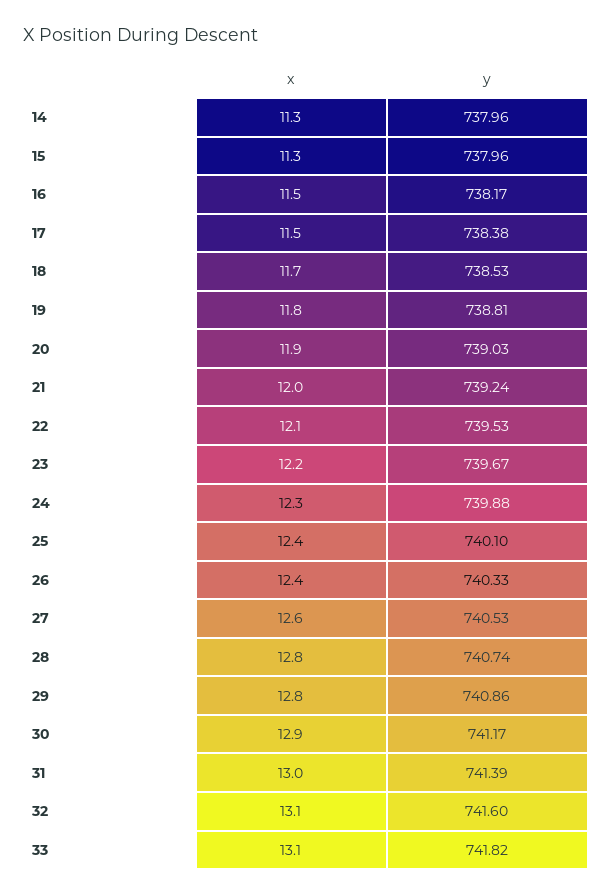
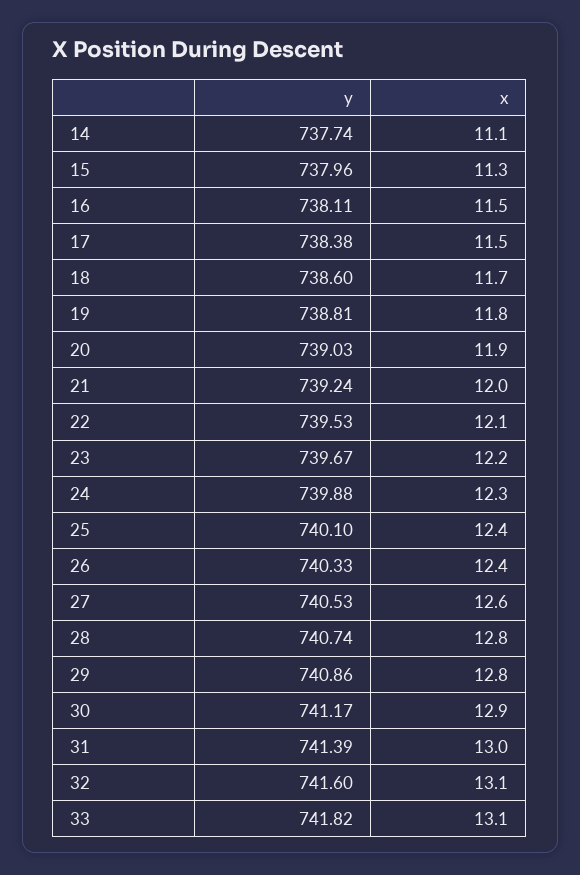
  {
    "x": {
-     "14": 11.3,
+     "14": 11.1,
      "15": 11.3,
      "16": 11.5,
      "17": 11.5,
      "18": 11.7,
      "19": 11.8,
      "20": 11.9,
      "21": 12,
      "22": 12.1,
      "23": 12.2,
      "24": 12.3,
      "25": 12.4,
      "26": 12.4,
      "27": 12.6,
      "28": 12.8,
      "29": 12.8,
      "30": 12.9,
      "31": 13,
      "32": 13.1,
      "33": 13.1
    },
    "y": {
-     "14": 737.96,
+     "14": 737.74,
      "15": 737.96,
-     "16": 738.17,
+     "16": 738.11,
      "17": 738.38,
-     "18": 738.53,
+     "18": 738.6,
      "19": 738.81,
      "20": 739.03,
      "21": 739.24,
      "22": 739.53,
      "23": 739.67,
      "24": 739.88,
      "25": 740.1,
      "26": 740.33,
      "27": 740.53,
      "28": 740.74,
      "29": 740.86,
      "30": 741.17,
      "31": 741.39,
      "32": 741.6,
      "33": 741.82
    }
  }

